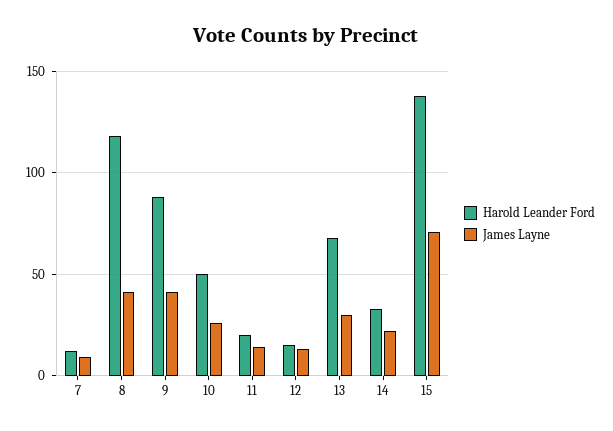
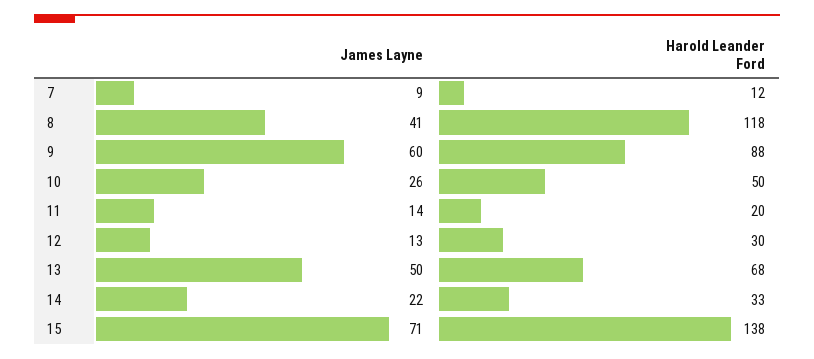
  {
    "Harold Leander Ford": {
      "7": 12,
      "8": 118,
      "9": 88,
      "10": 50,
      "11": 20,
-     "12": 15,
+     "12": 30,
      "13": 68,
      "14": 33,
      "15": 138
    },
    "James Layne": {
      "7": 9,
      "8": 41,
-     "9": 40,
+     "9": 60,
      "10": 26,
      "11": 14,
      "12": 13,
-     "13": 30,
+     "13": 50,
      "14": 22,
      "15": 71
    }
  }

